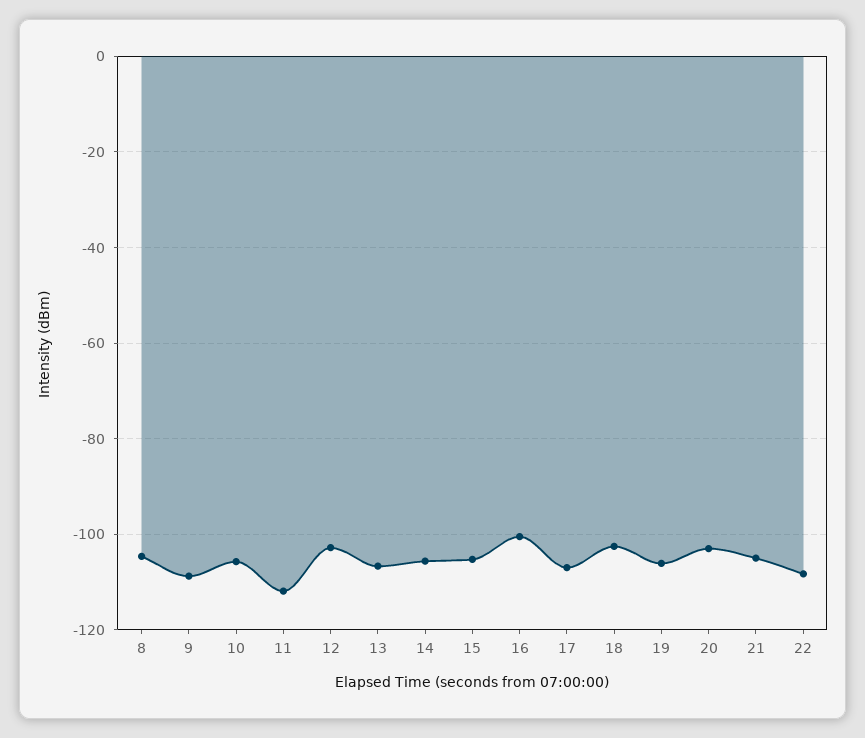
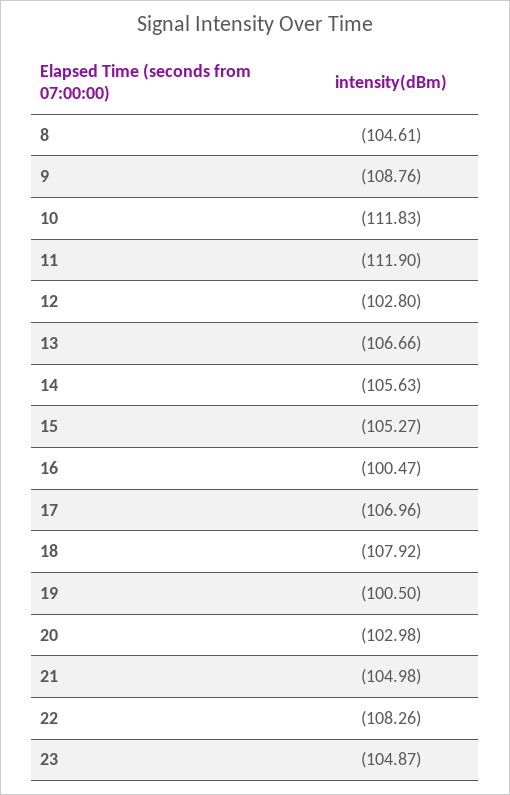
  {
    "8": -104.61,
    "9": -108.76,
-   "10": -106,
+   "10": -111.83,
    "11": -111.9,
    "12": -102.8,
    "13": -106.66,
    "14": -105.63,
    "15": -105.27,
    "16": -100.47,
    "17": -106.96,
-   "18": -102,
+   "18": -107.92,
-   "19": -106,
+   "19": -100.5,
    "20": -102.98,
    "21": -104.98,
-   "22": -108.26
+   "22": -108.26,
+   "23": -104.87
  }

